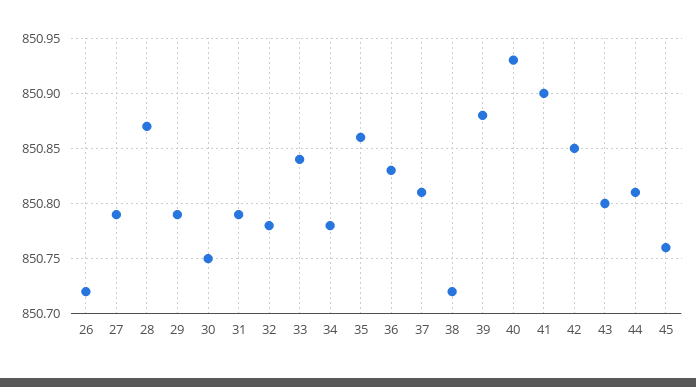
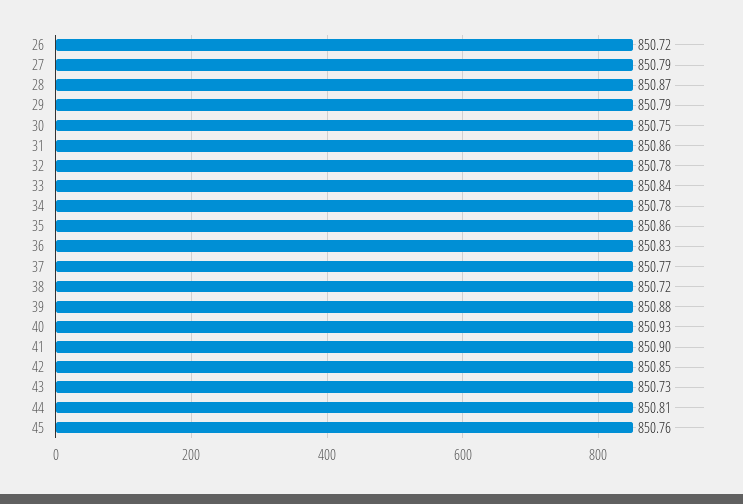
  {
    "26": 850.72,
    "27": 850.79,
    "28": 850.87,
    "29": 850.79,
    "30": 850.75,
-   "31": 850.79,
+   "31": 850.86,
    "32": 850.78,
    "33": 850.84,
    "34": 850.78,
    "35": 850.86,
    "36": 850.83,
-   "37": 850.81,
+   "37": 850.77,
    "38": 850.72,
    "39": 850.88,
    "40": 850.93,
    "41": 850.9,
    "42": 850.85,
-   "43": 850.8,
+   "43": 850.73,
    "44": 850.81,
    "45": 850.76
  }

